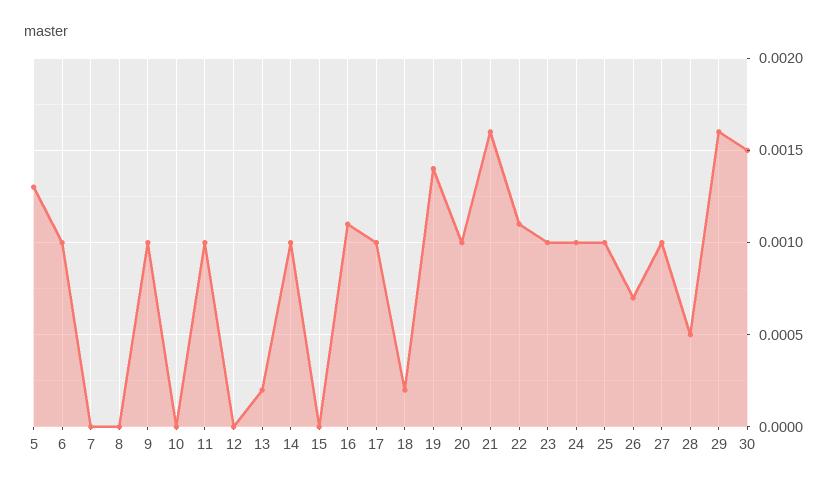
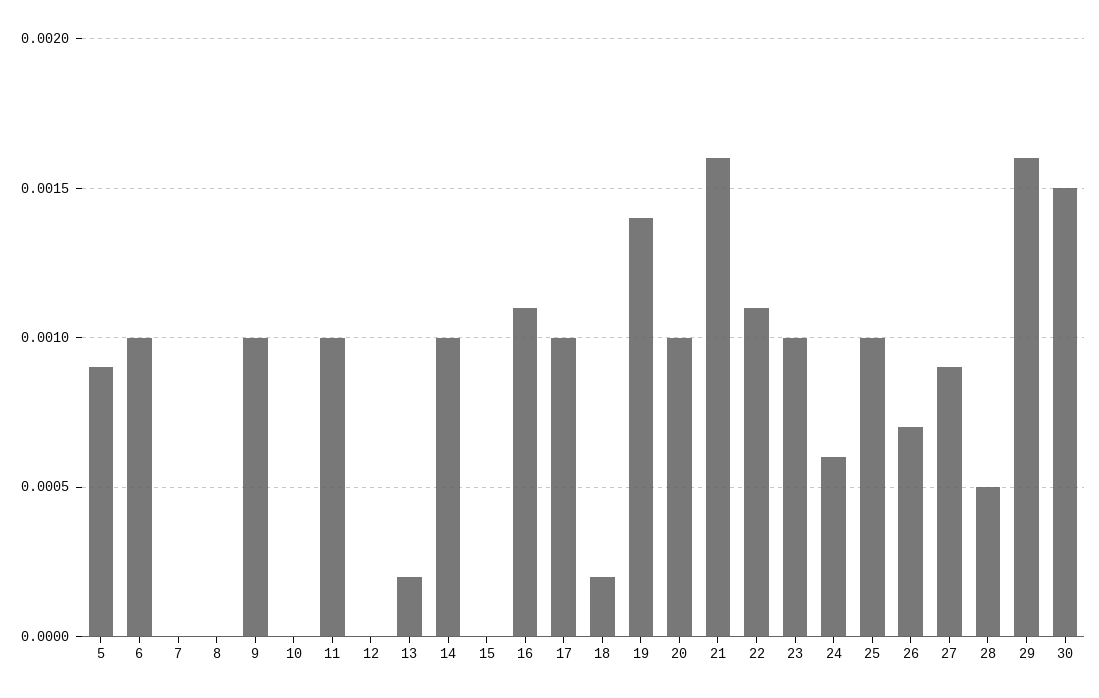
  {
-   "5": 0.0013,
+   "5": 0.0009,
    "6": 0.001,
    "7": 0,
    "8": 0,
    "9": 0.001,
    "10": 0,
    "11": 0.001,
    "12": 0,
    "13": 0.0002,
    "14": 0.001,
    "15": 0,
    "16": 0.0011,
    "17": 0.001,
    "18": 0.0002,
    "19": 0.0014,
    "20": 0.001,
    "21": 0.0016,
    "22": 0.0011,
    "23": 0.001,
-   "24": 0.001,
+   "24": 0.0006,
    "25": 0.001,
    "26": 0.0007,
-   "27": 0.001,
+   "27": 0.0009,
    "28": 0.0005,
    "29": 0.0016,
    "30": 0.0015
  }

